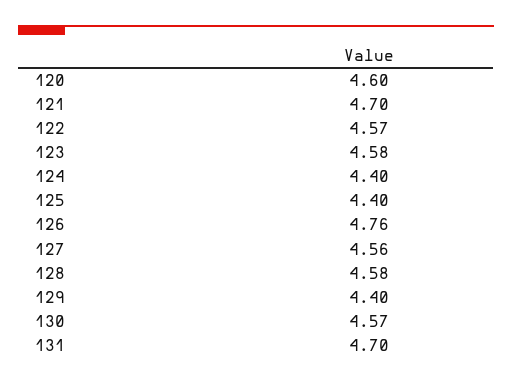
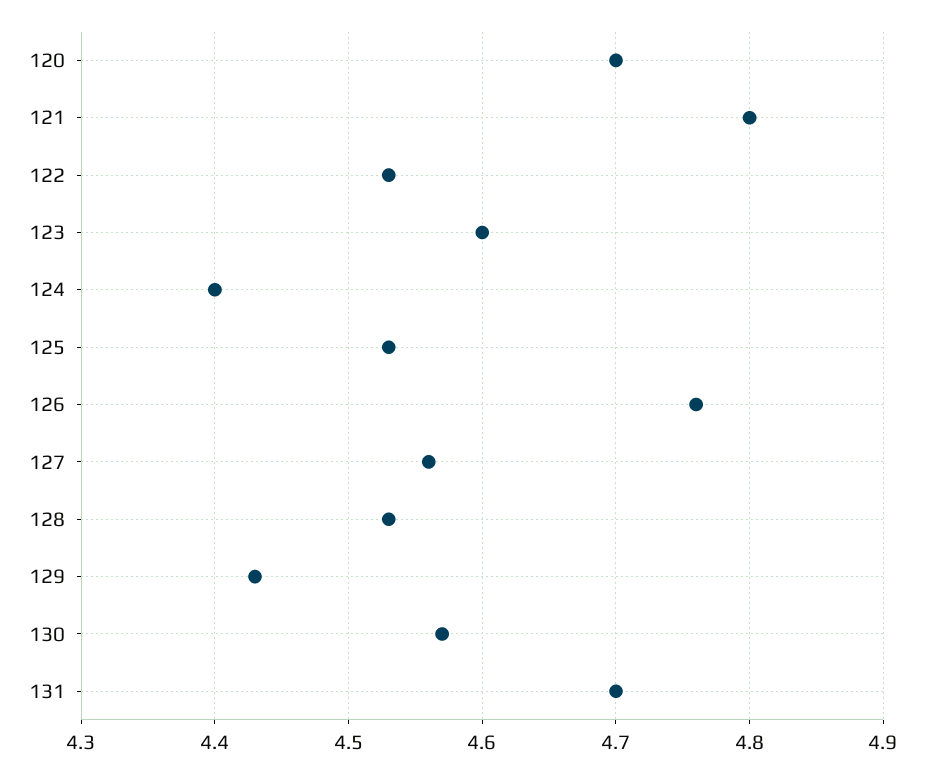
  {
-   "120": 4.6,
+   "120": 4.7,
-   "121": 4.7,
+   "121": 4.8,
-   "122": 4.57,
+   "122": 4.53,
-   "123": 4.58,
+   "123": 4.6,
    "124": 4.4,
-   "125": 4.4,
+   "125": 4.53,
    "126": 4.76,
    "127": 4.56,
-   "128": 4.58,
+   "128": 4.53,
-   "129": 4.4,
+   "129": 4.43,
    "130": 4.57,
    "131": 4.7
  }

